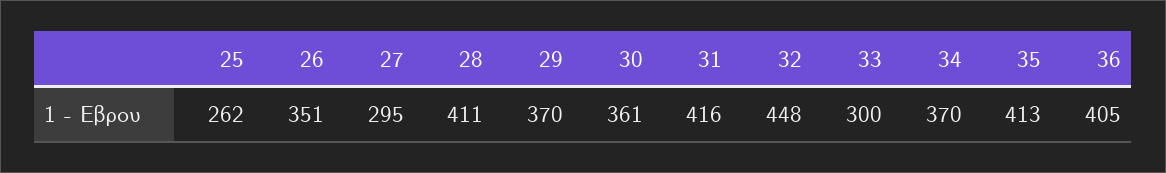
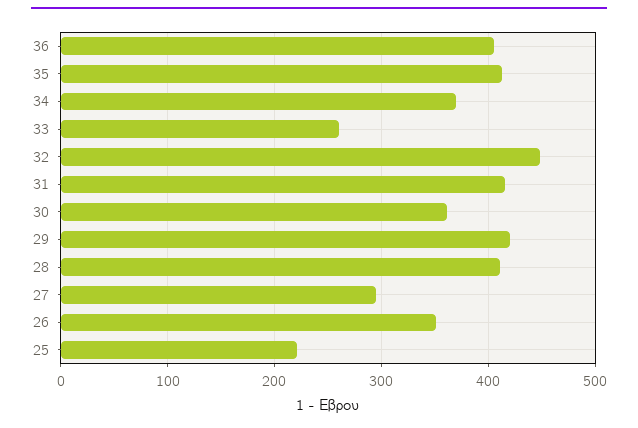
  {
-   "25": 262,
+   "25": 220,
    "26": 351,
    "27": 295,
    "28": 411,
-   "29": 370,
+   "29": 420,
    "30": 361,
    "31": 416,
    "32": 448,
-   "33": 300,
+   "33": 260,
    "34": 370,
    "35": 413,
    "36": 405
  }

